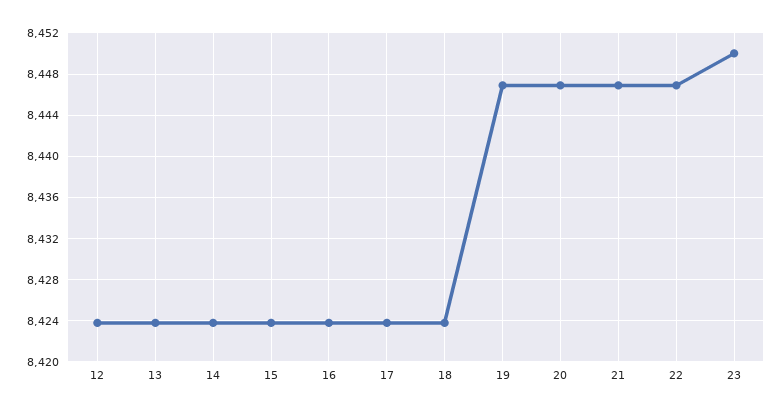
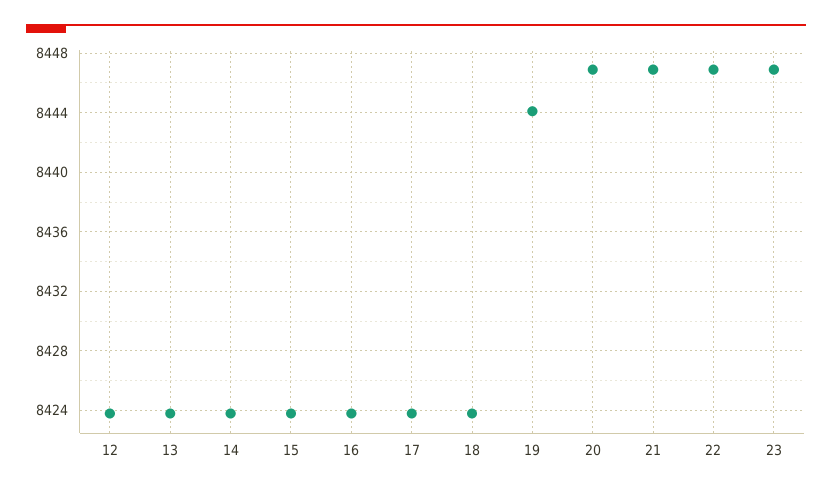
  {
    "12": 8424,
    "13": 8424,
    "14": 8424,
    "15": 8424,
    "16": 8424,
    "17": 8424,
    "18": 8424,
-   "19": 8447,
+   "19": 8444,
    "20": 8447,
    "21": 8447,
    "22": 8447,
-   "23": 8450
+   "23": 8447
  }

